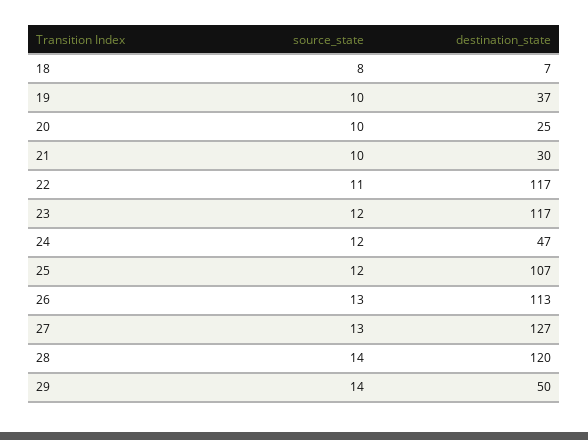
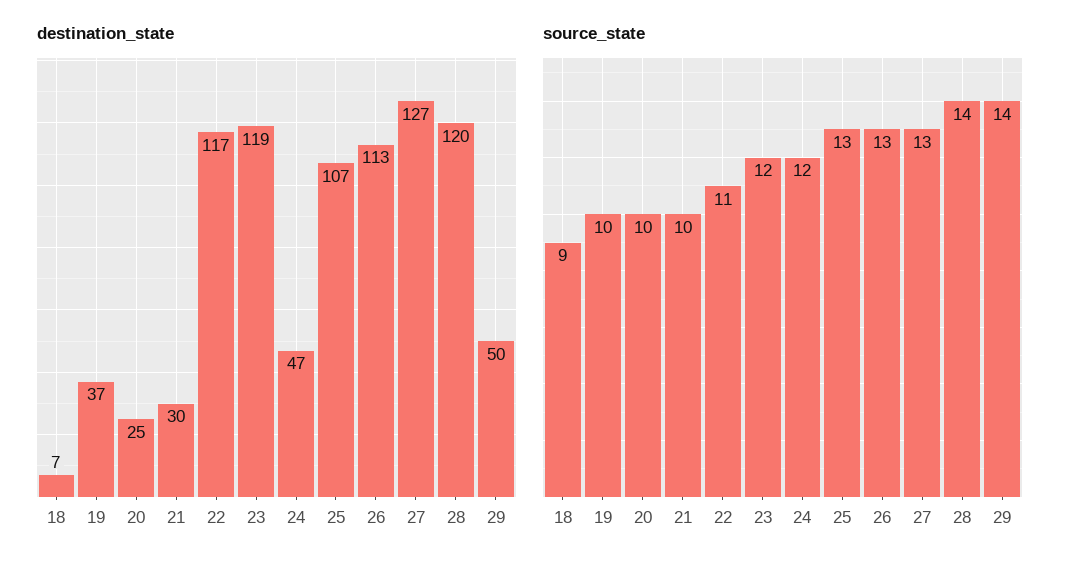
  {
    "source_state": {
-     "18": 8,
+     "18": 9,
      "19": 10,
      "20": 10,
      "21": 10,
      "22": 11,
      "23": 12,
      "24": 12,
-     "25": 12,
+     "25": 13,
      "26": 13,
      "27": 13,
      "28": 14,
      "29": 14
    },
    "destination_state": {
      "18": 7,
      "19": 37,
      "20": 25,
      "21": 30,
      "22": 117,
-     "23": 117,
+     "23": 119,
      "24": 47,
      "25": 107,
      "26": 113,
      "27": 127,
      "28": 120,
      "29": 50
    }
  }

